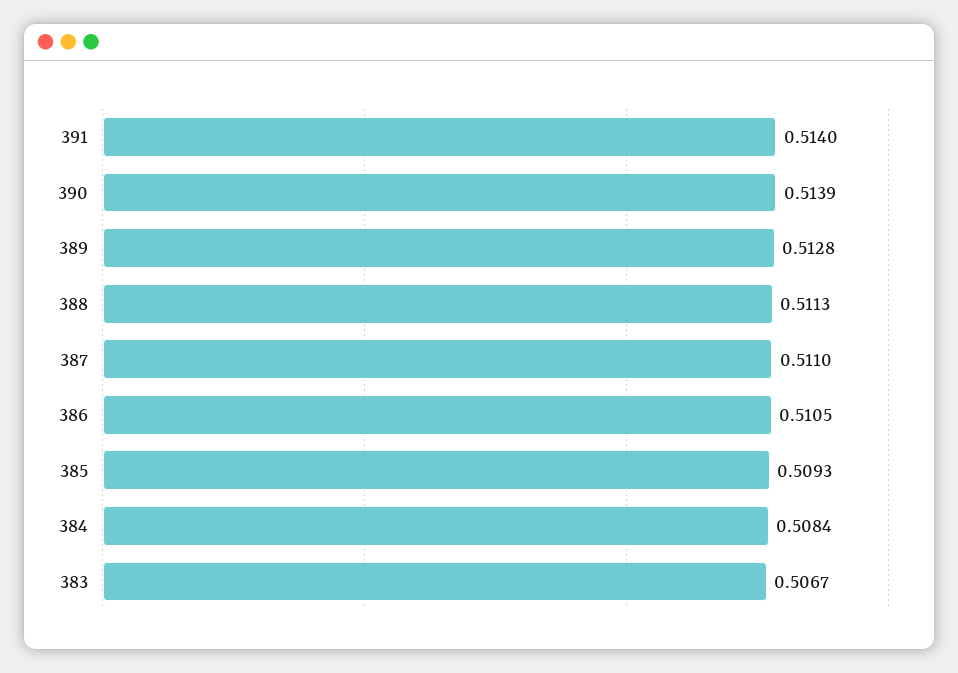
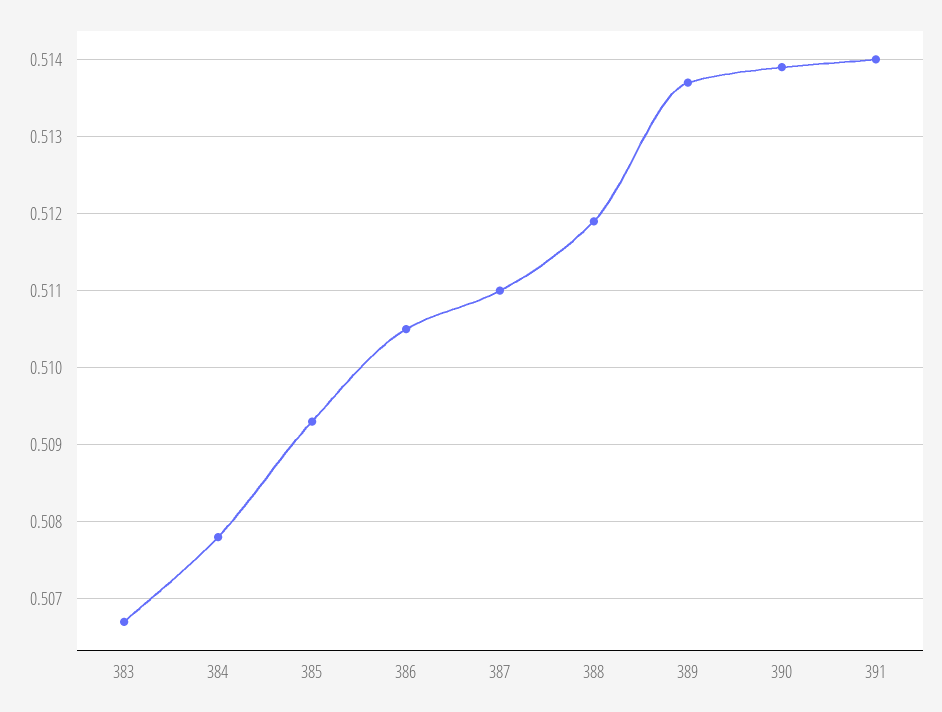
  {
    "391": 0.514,
    "390": 0.5139,
-   "389": 0.5128,
+   "389": 0.5137,
-   "388": 0.5113,
+   "388": 0.5119,
    "387": 0.511,
    "386": 0.5105,
    "385": 0.5093,
-   "384": 0.5084,
+   "384": 0.5078,
    "383": 0.5067
  }

